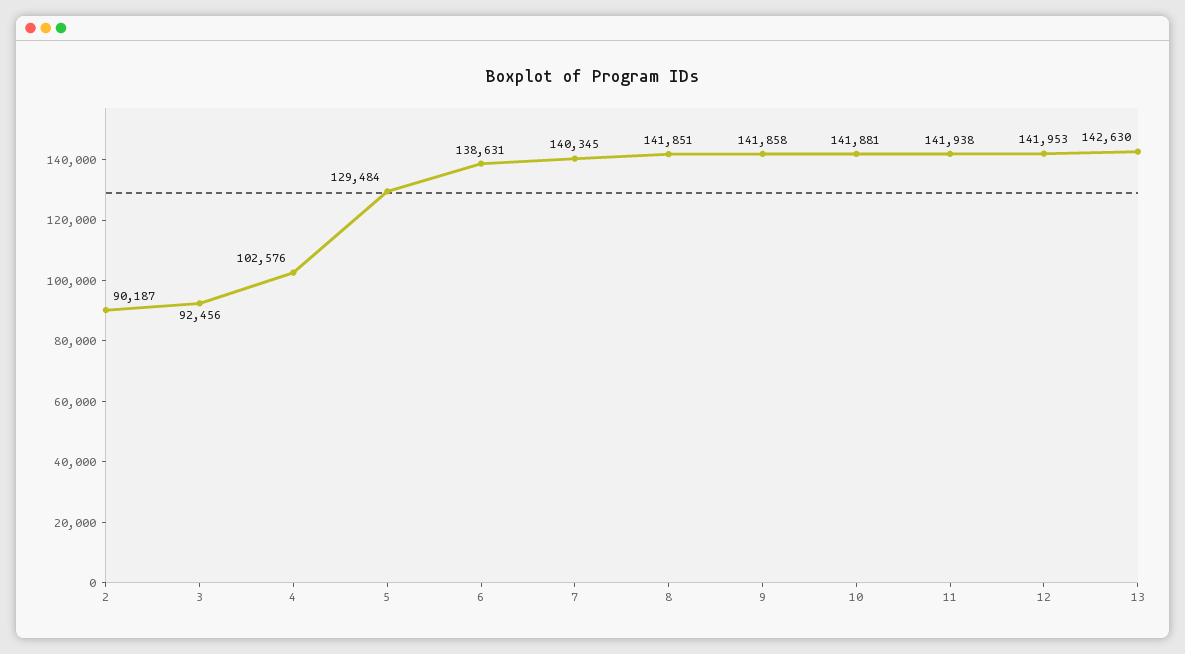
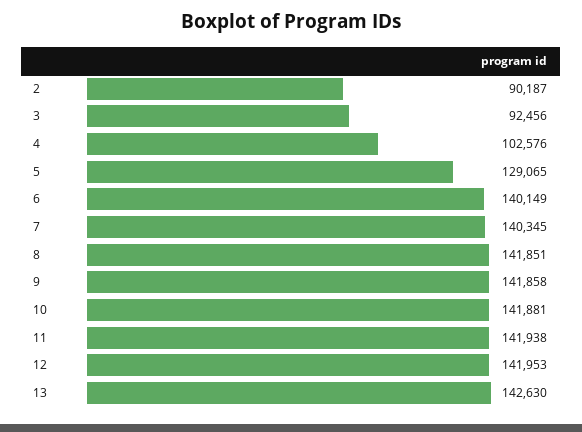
  {
    "2": 90187,
    "3": 92456,
    "4": 102576,
-   "5": 129484,
+   "5": 129065,
-   "6": 138631,
+   "6": 140149,
    "7": 140345,
    "8": 141851,
    "9": 141858,
    "10": 141881,
    "11": 141938,
    "12": 141953,
    "13": 142630
  }

